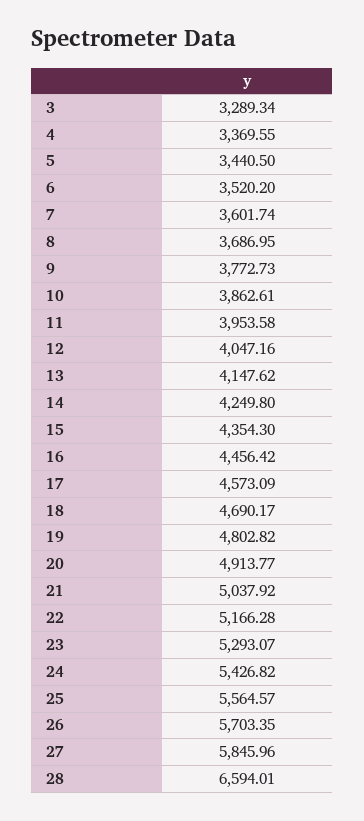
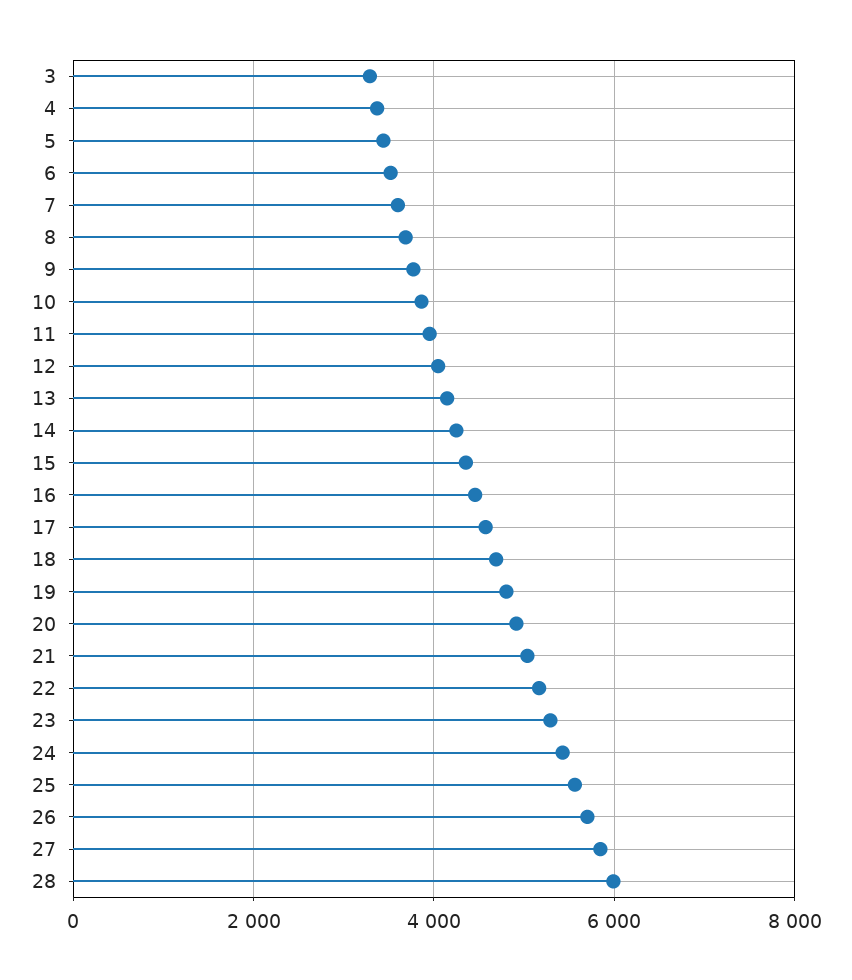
  {
    "3": 3289.34,
    "4": 3369.55,
    "5": 3440.5,
    "6": 3520.2,
    "7": 3601.74,
    "8": 3686.95,
    "9": 3772.73,
    "10": 3862.61,
    "11": 3953.58,
    "12": 4047.16,
    "13": 4147.62,
    "14": 4249.8,
    "15": 4354.3,
    "16": 4456.42,
    "17": 4573.09,
    "18": 4690.17,
    "19": 4802.82,
    "20": 4913.77,
    "21": 5037.92,
    "22": 5166.28,
    "23": 5293.07,
    "24": 5426.82,
    "25": 5564.57,
    "26": 5703.35,
    "27": 5845.96,
-   "28": 6594.01
+   "28": 6000
  }

